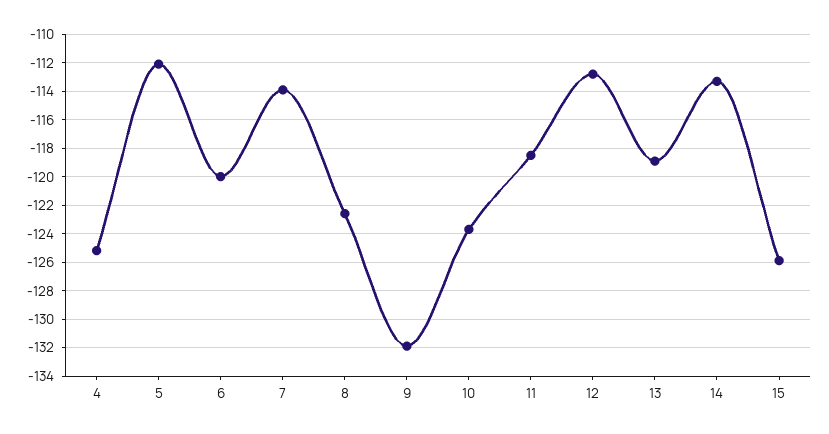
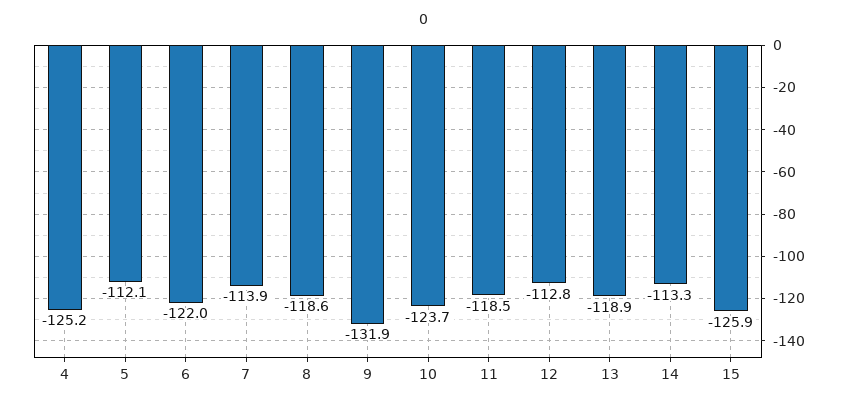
  {
    "4": -125.2,
    "5": -112.1,
-   "6": -120,
+   "6": -122,
    "7": -113.9,
-   "8": -122.5,
+   "8": -118.6,
    "9": -131.9,
    "10": -123.7,
    "11": -118.5,
    "12": -112.8,
    "13": -118.9,
    "14": -113.3,
    "15": -125.9
  }

